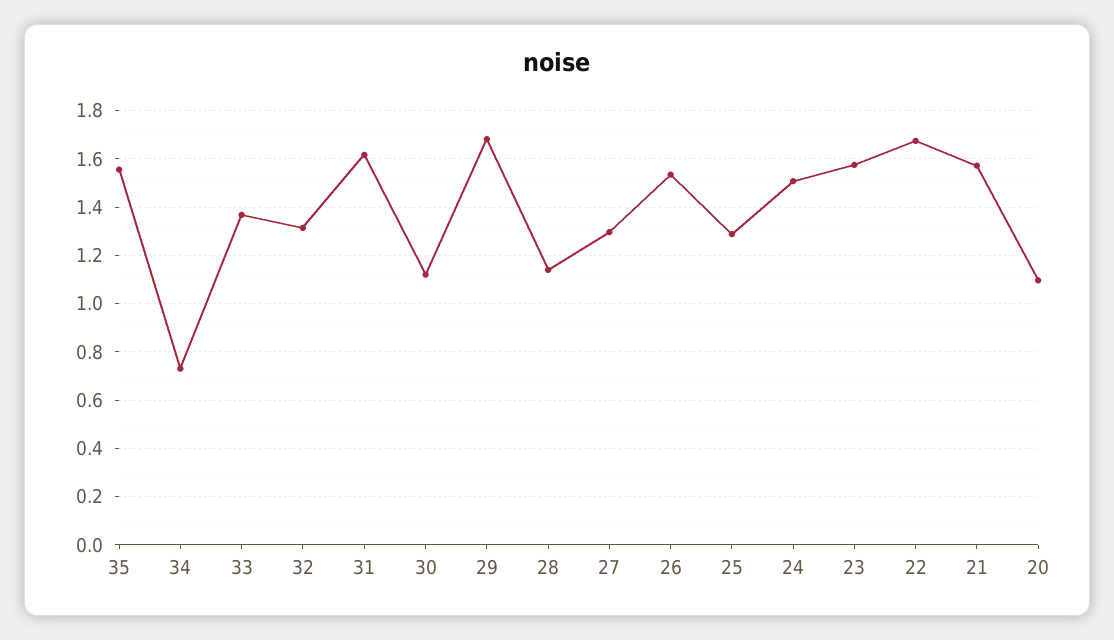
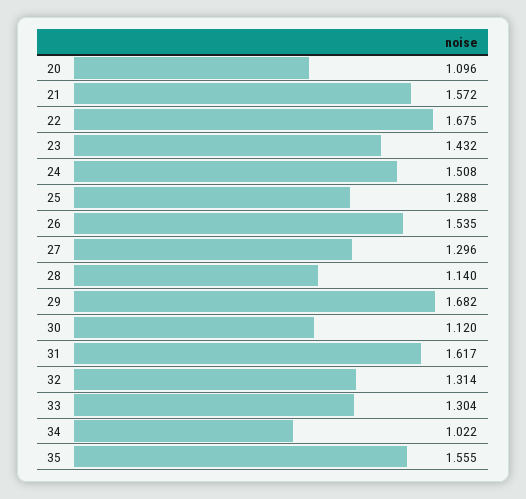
  {
    "35": 1.555,
-   "34": 0.725,
+   "34": 1.022,
-   "33": 1.375,
+   "33": 1.304,
    "32": 1.314,
    "31": 1.617,
    "30": 1.12,
    "29": 1.682,
    "28": 1.14,
    "27": 1.296,
    "26": 1.535,
    "25": 1.288,
    "24": 1.508,
-   "23": 1.575,
+   "23": 1.432,
    "22": 1.675,
    "21": 1.572,
    "20": 1.096
  }

